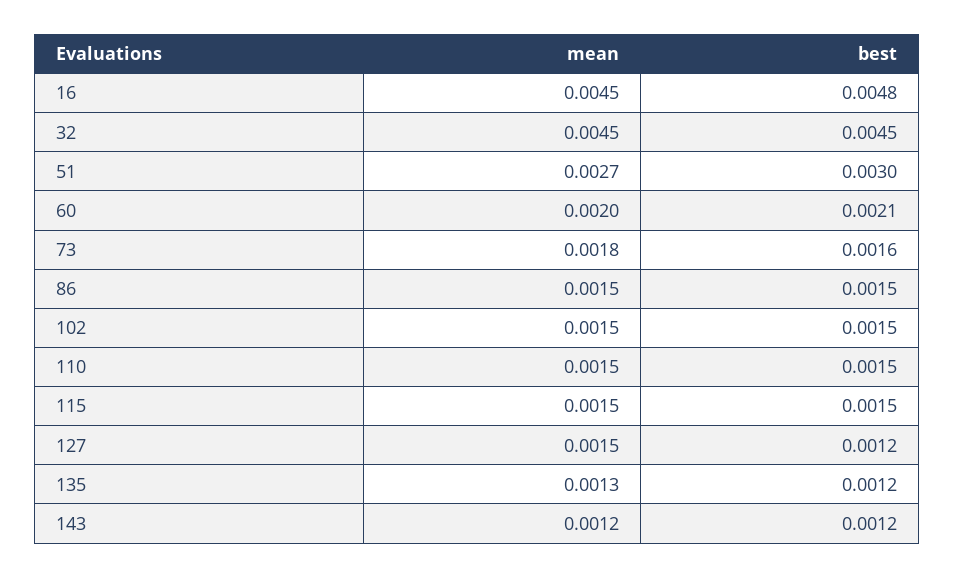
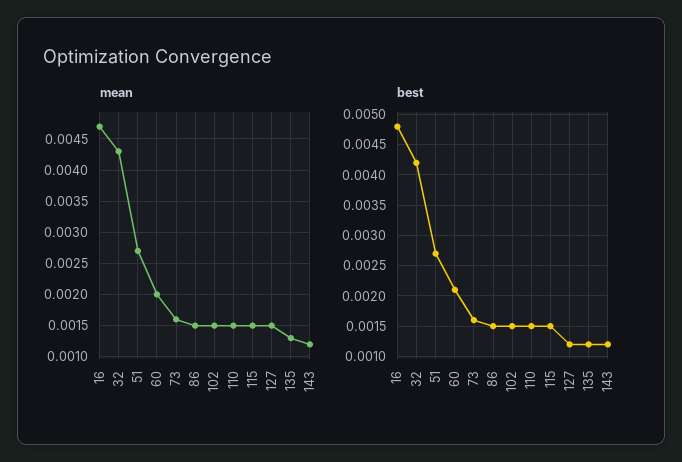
  {
    "mean": {
-     "16": 0.0045,
+     "16": 0.0047,
-     "32": 0.0045,
+     "32": 0.0043,
      "51": 0.0027,
      "60": 0.002,
-     "73": 0.0018,
+     "73": 0.0016,
      "86": 0.0015,
      "102": 0.0015,
      "110": 0.0015,
      "115": 0.0015,
      "127": 0.0015,
      "135": 0.0013,
      "143": 0.0012
    },
    "best": {
      "16": 0.0048,
-     "32": 0.0045,
+     "32": 0.0042,
-     "51": 0.003,
+     "51": 0.0027,
      "60": 0.0021,
      "73": 0.0016,
      "86": 0.0015,
      "102": 0.0015,
      "110": 0.0015,
      "115": 0.0015,
      "127": 0.0012,
      "135": 0.0012,
      "143": 0.0012
    }
  }

